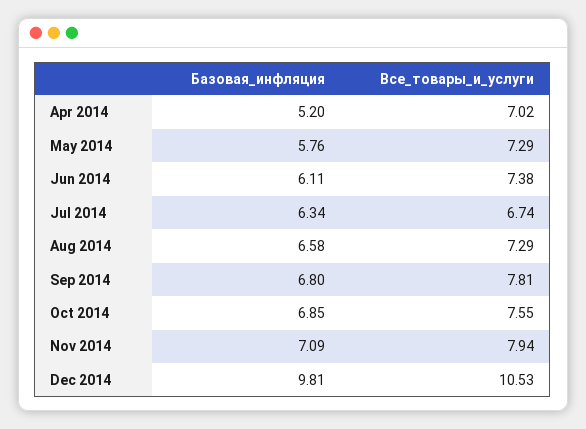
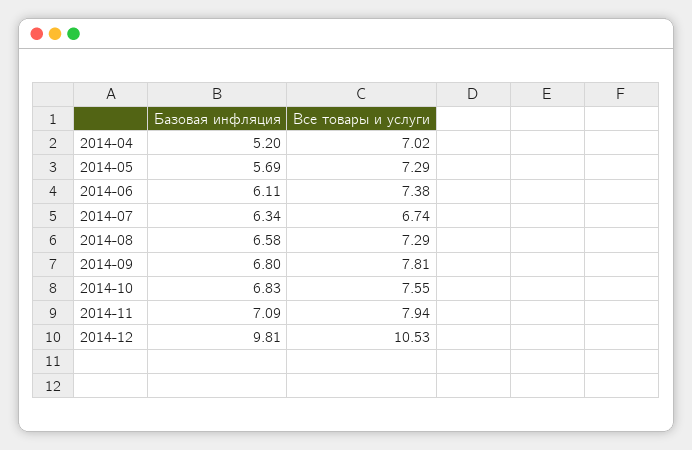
  {
    "Базовая_инфляция": {
      "Apr 2014": 5.2,
-     "May 2014": 5.76,
+     "May 2014": 5.69,
      "Jun 2014": 6.11,
      "Jul 2014": 6.34,
      "Aug 2014": 6.58,
      "Sep 2014": 6.8,
-     "Oct 2014": 6.85,
+     "Oct 2014": 6.83,
      "Nov 2014": 7.09,
      "Dec 2014": 9.81
    },
    "Все_товары_и_услуги": {
      "Apr 2014": 7.02,
      "May 2014": 7.29,
      "Jun 2014": 7.38,
      "Jul 2014": 6.74,
      "Aug 2014": 7.29,
      "Sep 2014": 7.81,
      "Oct 2014": 7.55,
      "Nov 2014": 7.94,
      "Dec 2014": 10.53
    }
  }

